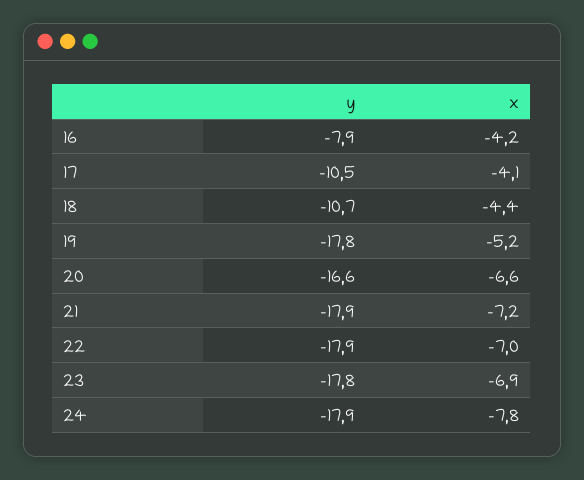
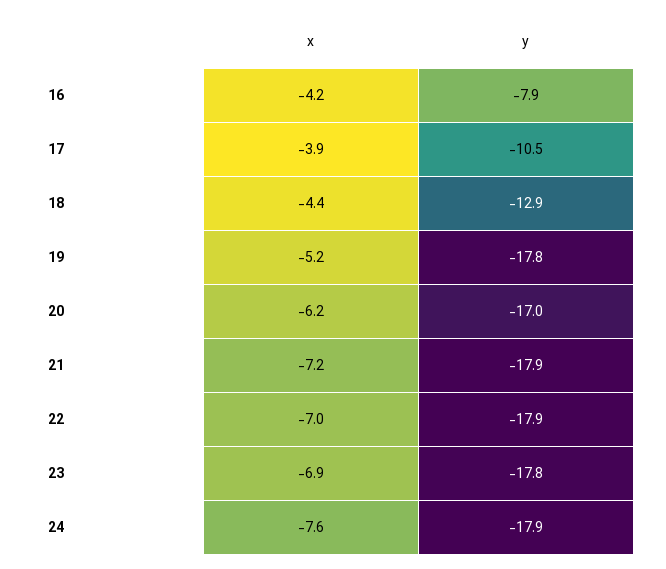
  {
    "y": {
      "16": -7.9,
      "17": -10.5,
-     "18": -10.7,
+     "18": -12.9,
      "19": -17.8,
-     "20": -16.6,
+     "20": -17,
      "21": -17.9,
      "22": -17.9,
      "23": -17.8,
      "24": -17.9
    },
    "x": {
      "16": -4.2,
-     "17": -4.1,
+     "17": -3.9,
      "18": -4.4,
      "19": -5.2,
-     "20": -6.6,
+     "20": -6.2,
      "21": -7.2,
      "22": -7,
      "23": -6.9,
-     "24": -7.8
+     "24": -7.6
    }
  }

